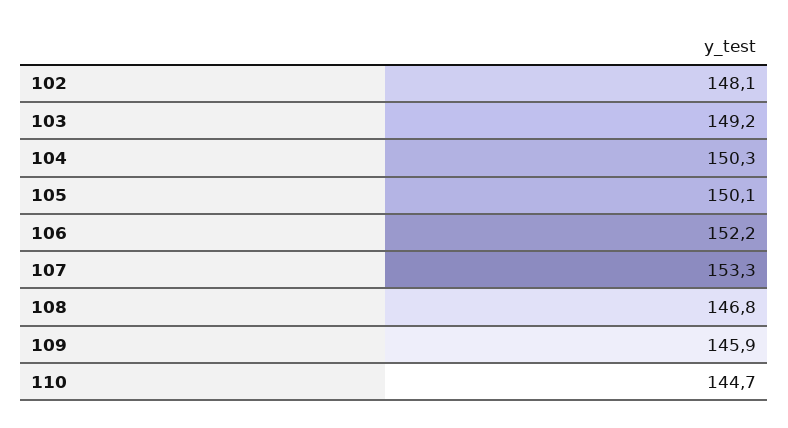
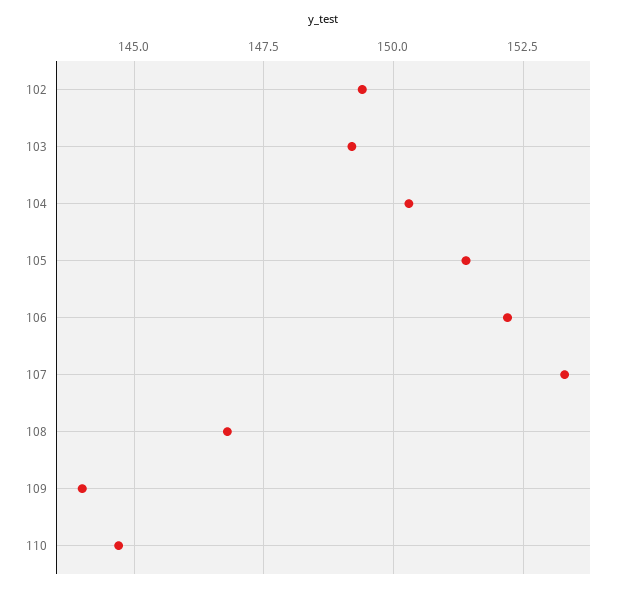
  {
-   "102": 148.1,
+   "102": 149.5,
    "103": 149.2,
    "104": 150.3,
-   "105": 150.1,
+   "105": 151.5,
    "106": 152.2,
    "107": 153.3,
    "108": 146.8,
-   "109": 145.9,
+   "109": 144,
    "110": 144.7
  }

